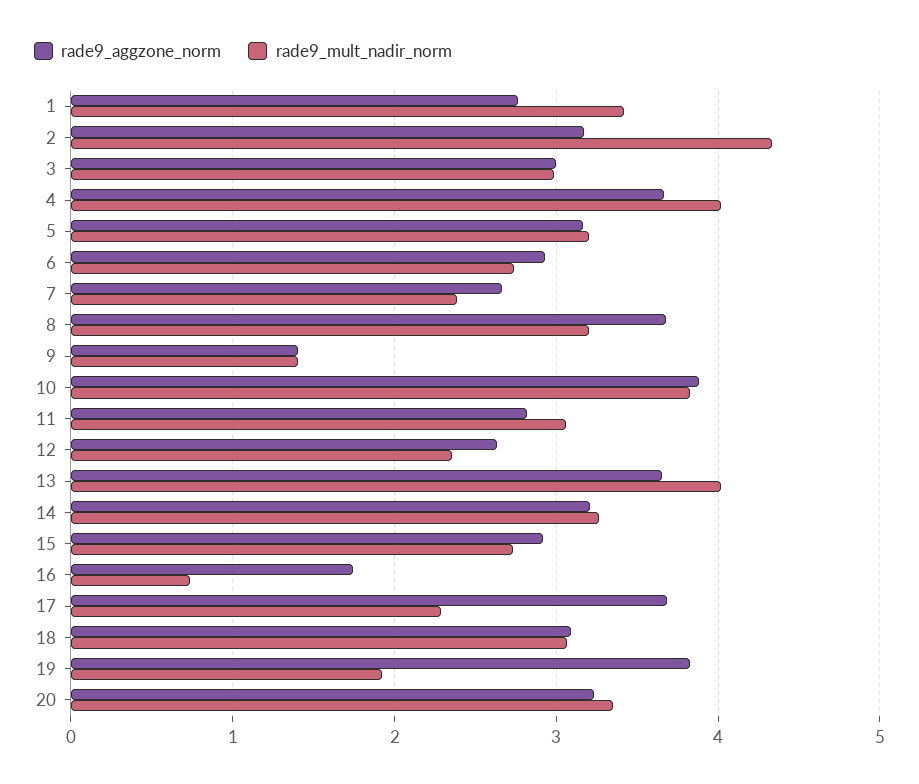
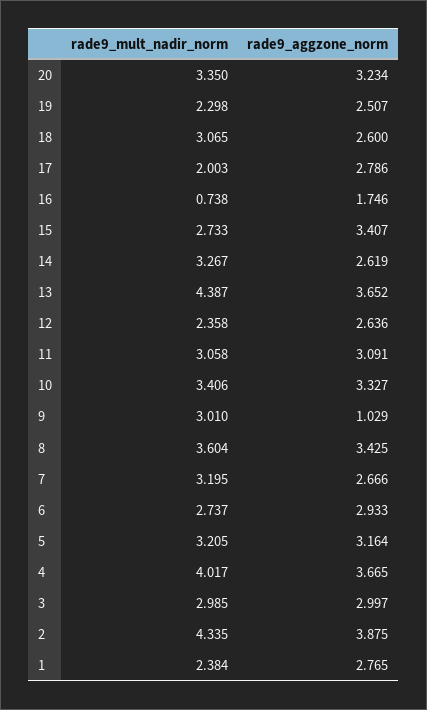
  {
    "rade9_aggzone_norm": {
      "1": 2.765,
-     "2": 3.2,
+     "2": 3.875,
      "3": 2.997,
      "4": 3.665,
      "5": 3.164,
      "6": 2.933,
      "7": 2.666,
-     "8": 3.7,
+     "8": 3.425,
-     "9": 1.4,
+     "9": 1.029,
-     "10": 3.9,
+     "10": 3.327,
-     "11": 2.8,
+     "11": 3.091,
      "12": 2.636,
      "13": 3.652,
-     "14": 3.2,
+     "14": 2.619,
-     "15": 2.9,
+     "15": 3.407,
      "16": 1.746,
-     "17": 3.7,
+     "17": 2.786,
-     "18": 3.1,
+     "18": 2.6,
-     "19": 3.8,
+     "19": 2.507,
      "20": 3.234
    },
    "rade9_mult_nadir_norm": {
-     "1": 3.4,
+     "1": 2.384,
      "2": 4.335,
      "3": 2.985,
      "4": 4.017,
      "5": 3.205,
      "6": 2.737,
-     "7": 2.4,
+     "7": 3.195,
-     "8": 3.2,
+     "8": 3.604,
-     "9": 1.4,
+     "9": 3.01,
-     "10": 3.8,
+     "10": 3.406,
      "11": 3.058,
      "12": 2.358,
-     "13": 4,
+     "13": 4.387,
      "14": 3.267,
      "15": 2.733,
      "16": 0.738,
-     "17": 2.3,
+     "17": 2.003,
      "18": 3.065,
-     "19": 1.9,
+     "19": 2.298,
      "20": 3.35
    }
  }

